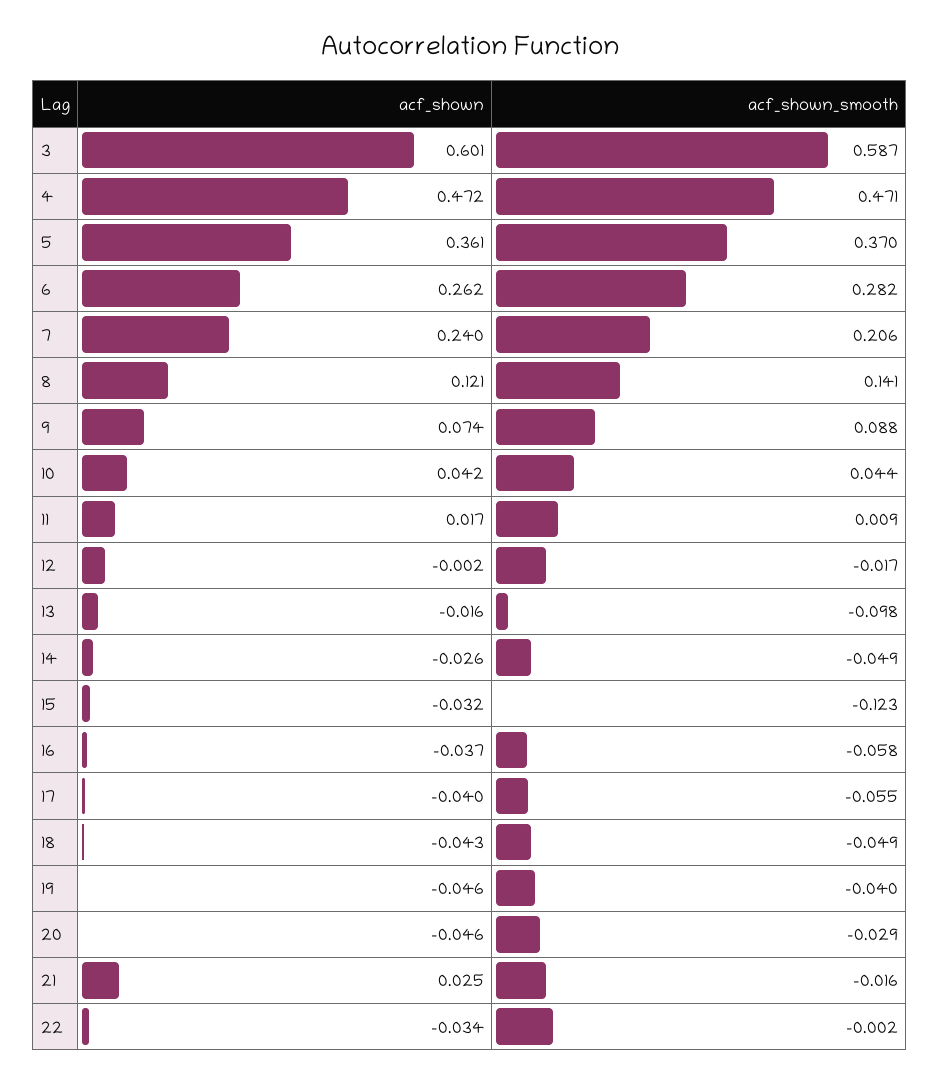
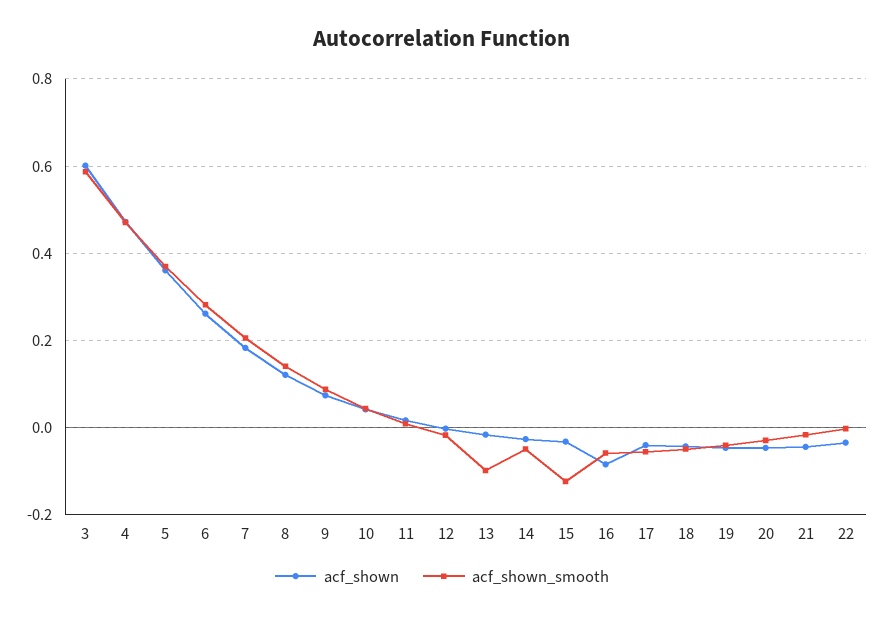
  {
    "acf_shown": {
      "3": 0.601,
      "4": 0.472,
      "5": 0.361,
      "6": 0.262,
-     "7": 0.24,
+     "7": 0.18,
      "8": 0.121,
      "9": 0.074,
      "10": 0.042,
      "11": 0.017,
      "12": -0.002,
      "13": -0.016,
      "14": -0.026,
      "15": -0.032,
-     "16": -0.037,
+     "16": -0.08,
      "17": -0.04,
      "18": -0.043,
      "19": -0.046,
      "20": -0.046,
-     "21": 0.025,
+     "21": -0.04,
      "22": -0.034
    },
    "acf_shown_smooth": {
      "3": 0.587,
      "4": 0.471,
      "5": 0.37,
      "6": 0.282,
      "7": 0.206,
      "8": 0.141,
      "9": 0.088,
      "10": 0.044,
      "11": 0.009,
      "12": -0.017,
      "13": -0.098,
      "14": -0.049,
      "15": -0.123,
      "16": -0.058,
      "17": -0.055,
      "18": -0.049,
      "19": -0.04,
      "20": -0.029,
      "21": -0.016,
      "22": -0.002
    }
  }

